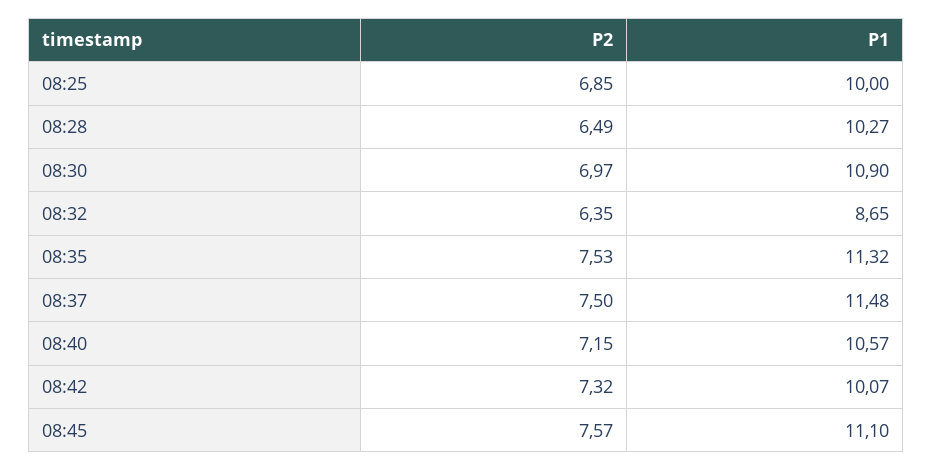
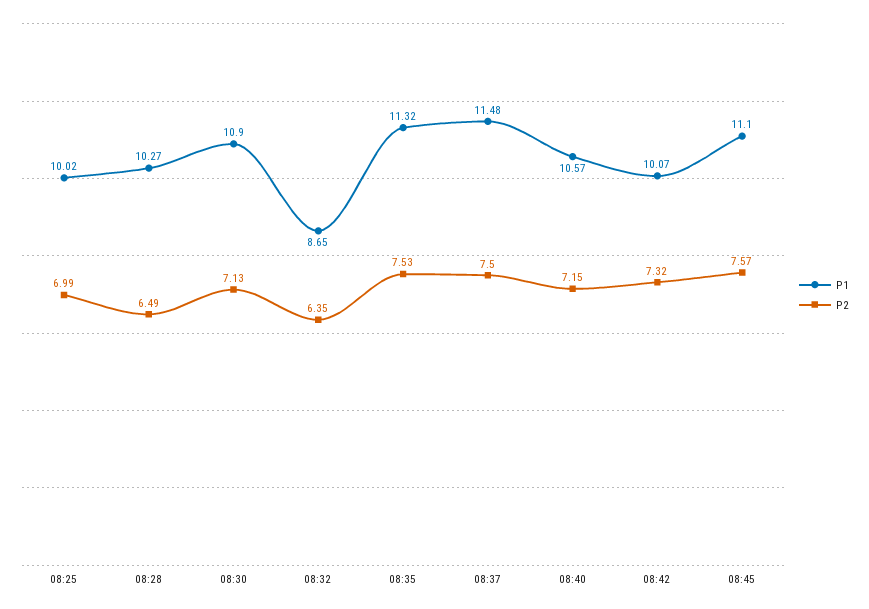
  {
    "P2": {
-     "08:25": 6.85,
+     "08:25": 6.99,
      "08:28": 6.49,
-     "08:30": 6.97,
+     "08:30": 7.13,
      "08:32": 6.35,
      "08:35": 7.53,
      "08:37": 7.5,
      "08:40": 7.15,
      "08:42": 7.32,
      "08:45": 7.57
    },
    "P1": {
-     "08:25": 10,
+     "08:25": 10.02,
      "08:28": 10.27,
      "08:30": 10.9,
      "08:32": 8.65,
      "08:35": 11.32,
      "08:37": 11.48,
      "08:40": 10.57,
      "08:42": 10.07,
      "08:45": 11.1
    }
  }

